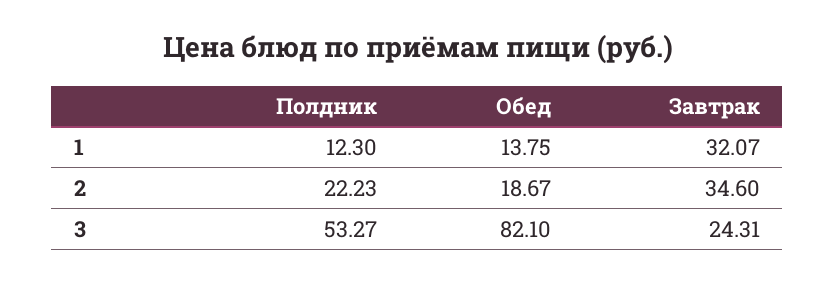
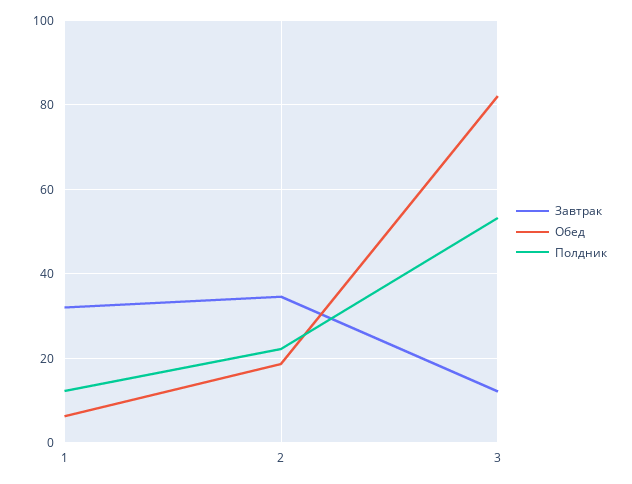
  {
    "Полдник": {
      "1": 12.3,
      "2": 22.23,
      "3": 53.27
    },
    "Обед": {
-     "1": 13.75,
+     "1": 6,
      "2": 18.67,
      "3": 82.1
    },
    "Завтрак": {
      "1": 32.07,
      "2": 34.6,
-     "3": 24.31
+     "3": 12
    }
  }

